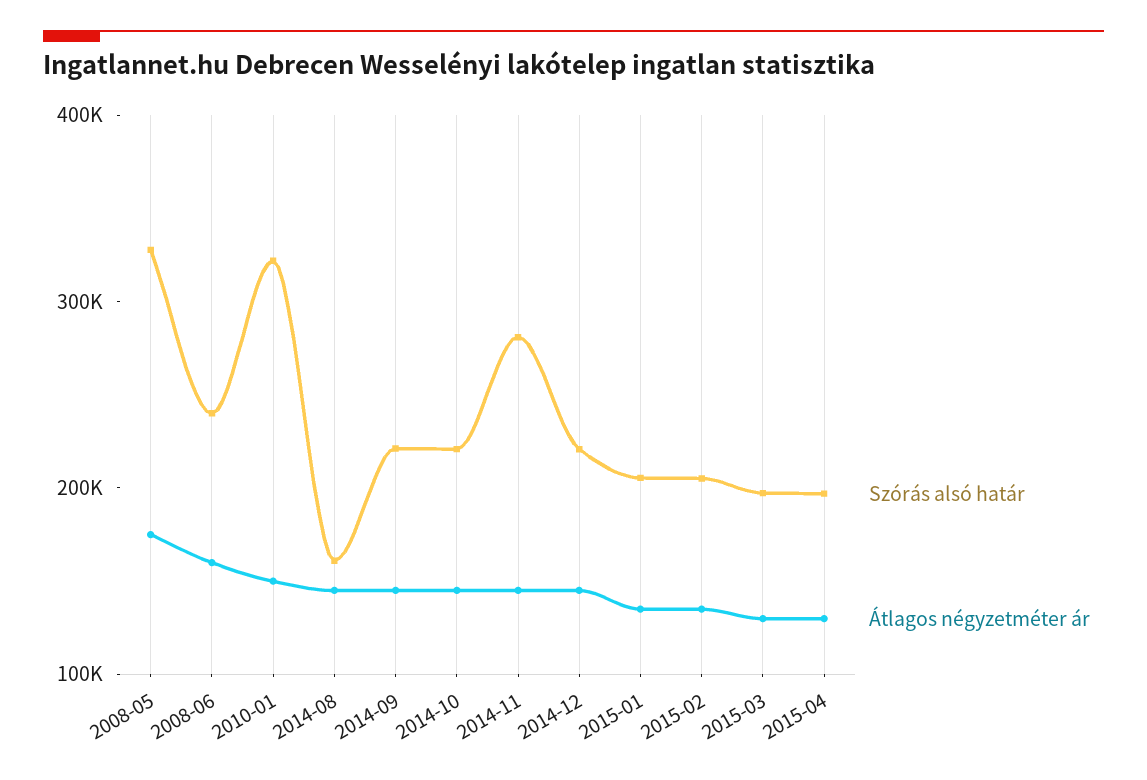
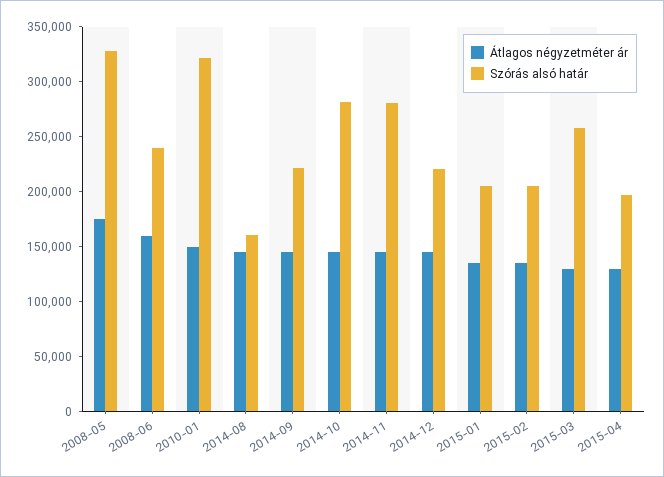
  {
    "Szórás alsó határ": {
      "2008-05": 330000,
      "2008-06": 240000,
      "2010-01": 320000,
      "2014-08": 160000,
      "2014-09": 220000,
-     "2014-10": 220000,
+     "2014-10": 280000,
      "2014-11": 280000,
      "2014-12": 220000,
      "2015-01": 210000,
      "2015-02": 210000,
-     "2015-03": 200000,
+     "2015-03": 260000,
      "2015-04": 200000
    },
    "Átlagos négyzetméter ár": {
      "2008-05": 180000,
      "2008-06": 160000,
      "2010-01": 150000,
      "2014-08": 150000,
      "2014-09": 150000,
      "2014-10": 150000,
      "2014-11": 150000,
      "2014-12": 150000,
      "2015-01": 140000,
      "2015-02": 140000,
      "2015-03": 130000,
      "2015-04": 130000
    }
  }

